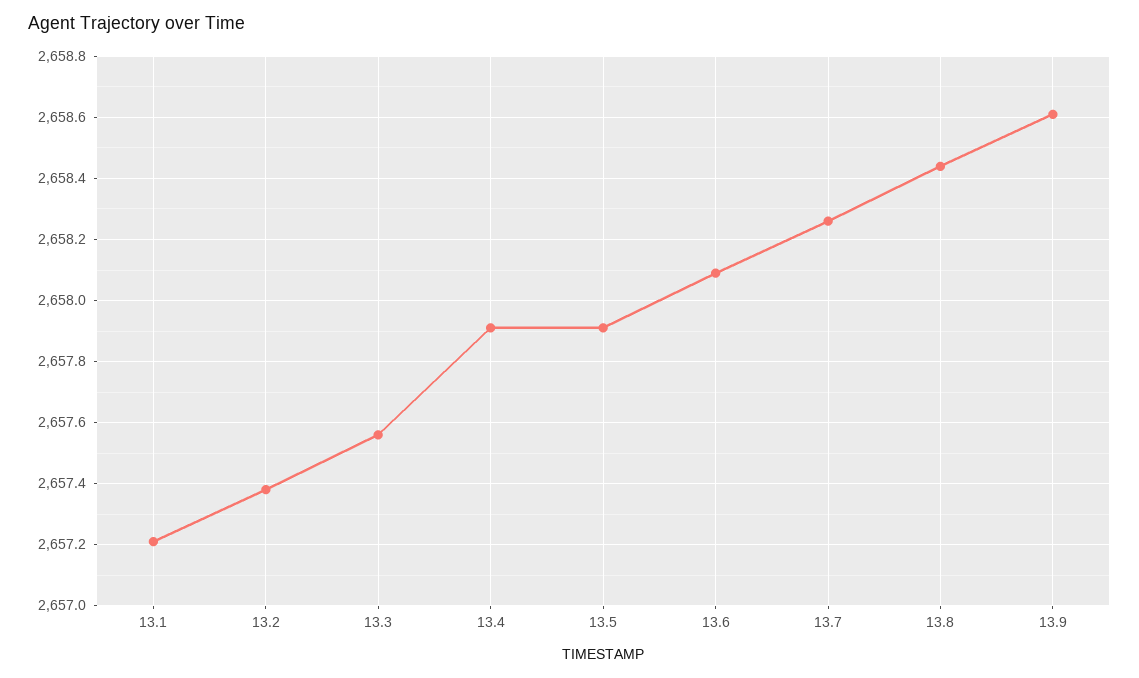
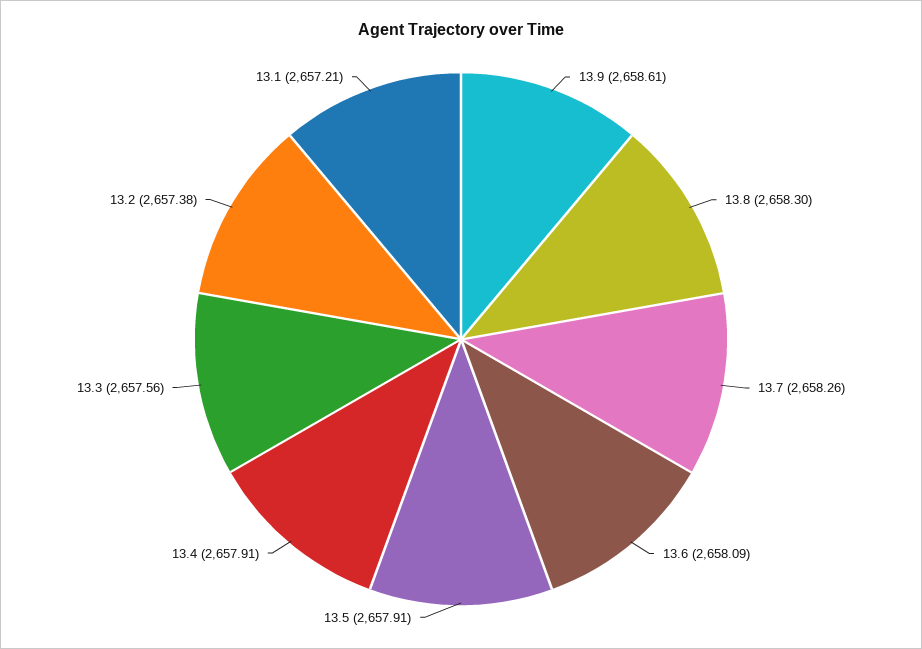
  {
    "13.1": 2657.21,
    "13.2": 2657.38,
    "13.3": 2657.56,
    "13.4": 2657.91,
    "13.5": 2657.91,
    "13.6": 2658.09,
    "13.7": 2658.26,
-   "13.8": 2658.45,
+   "13.8": 2658.3,
    "13.9": 2658.61
  }

